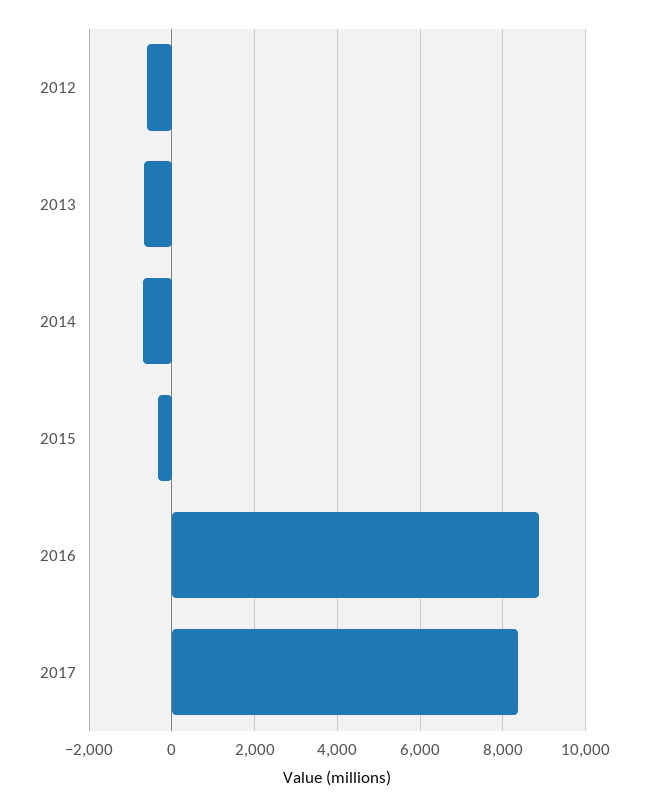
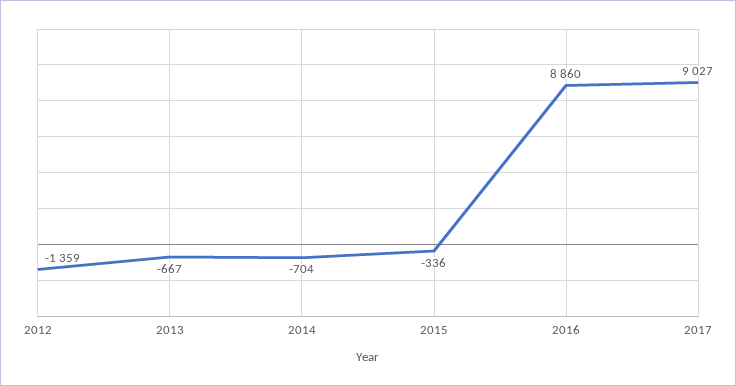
  {
-   "2012": -600,
+   "2012": -1359,
    "2013": -667,
    "2014": -704,
    "2015": -336,
    "2016": 8860,
-   "2017": 8400
+   "2017": 9027
  }

